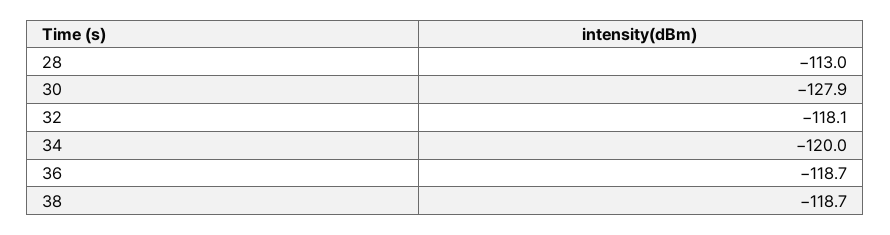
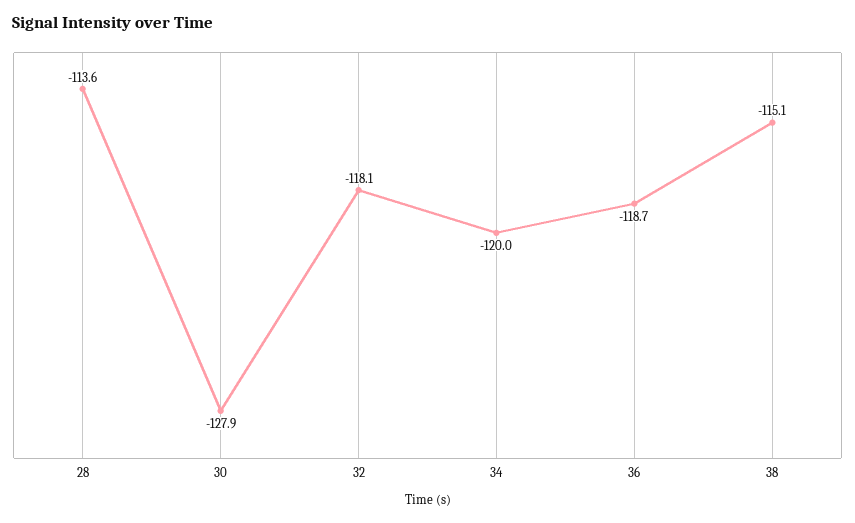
  {
-   "28": -113,
+   "28": -113.6,
    "30": -127.9,
    "32": -118.1,
    "34": -120,
    "36": -118.7,
-   "38": -118.7
+   "38": -115.1
  }

